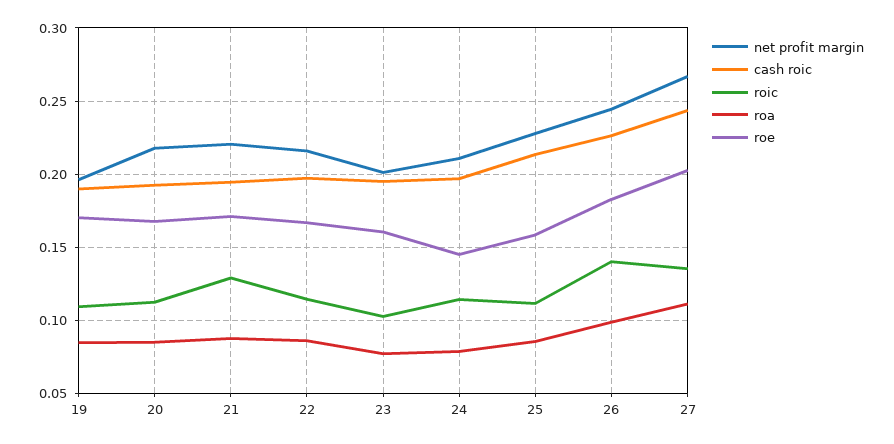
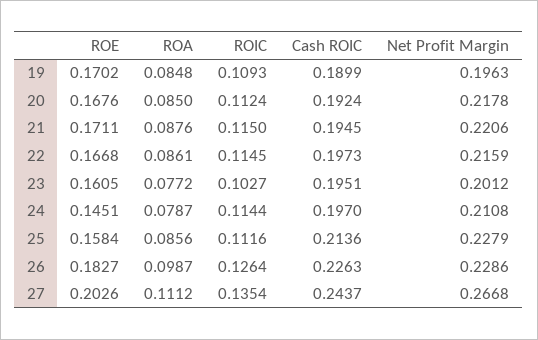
  {
    "net profit margin": {
      "19": 0.1963,
      "20": 0.2178,
      "21": 0.2206,
      "22": 0.2159,
      "23": 0.2012,
      "24": 0.2108,
      "25": 0.2279,
-     "26": 0.245,
+     "26": 0.2286,
      "27": 0.2668
    },
    "cash roic": {
      "19": 0.1899,
      "20": 0.1924,
      "21": 0.1945,
      "22": 0.1973,
      "23": 0.1951,
      "24": 0.197,
      "25": 0.2136,
      "26": 0.2263,
      "27": 0.2437
    },
    "roic": {
      "19": 0.1093,
      "20": 0.1124,
-     "21": 0.13,
+     "21": 0.115,
      "22": 0.1145,
      "23": 0.1027,
      "24": 0.1144,
      "25": 0.1116,
-     "26": 0.14,
+     "26": 0.1264,
      "27": 0.1354
    },
    "roa": {
      "19": 0.0848,
      "20": 0.085,
      "21": 0.0876,
      "22": 0.0861,
      "23": 0.0772,
      "24": 0.0787,
      "25": 0.0856,
      "26": 0.0987,
      "27": 0.1112
    },
    "roe": {
      "19": 0.1702,
      "20": 0.1676,
      "21": 0.1711,
      "22": 0.1668,
      "23": 0.1605,
      "24": 0.1451,
      "25": 0.1584,
      "26": 0.1827,
      "27": 0.2026
    }
  }

